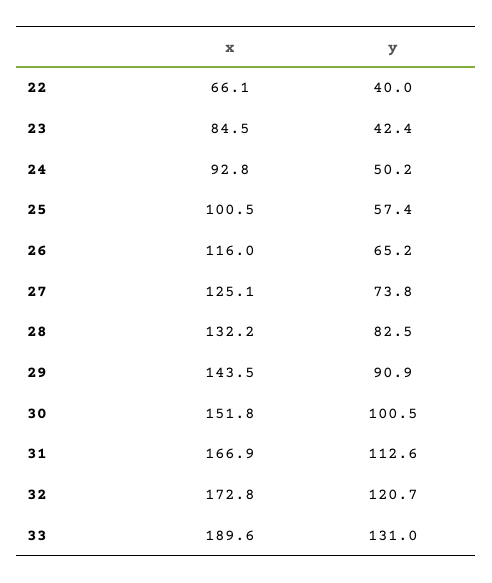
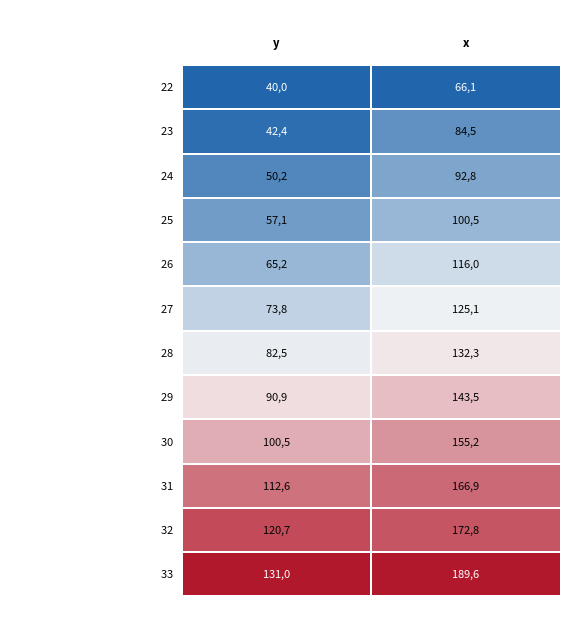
  {
    "x": {
      "22": 66.1,
      "23": 84.5,
      "24": 92.8,
      "25": 100.5,
      "26": 116,
      "27": 125.1,
-     "28": 132.2,
+     "28": 132.3,
      "29": 143.5,
-     "30": 151.8,
+     "30": 155.2,
      "31": 166.9,
      "32": 172.8,
      "33": 189.6
    },
    "y": {
      "22": 40,
      "23": 42.4,
      "24": 50.2,
-     "25": 57.4,
+     "25": 57.1,
      "26": 65.2,
      "27": 73.8,
      "28": 82.5,
      "29": 90.9,
      "30": 100.5,
      "31": 112.6,
      "32": 120.7,
      "33": 131
    }
  }

